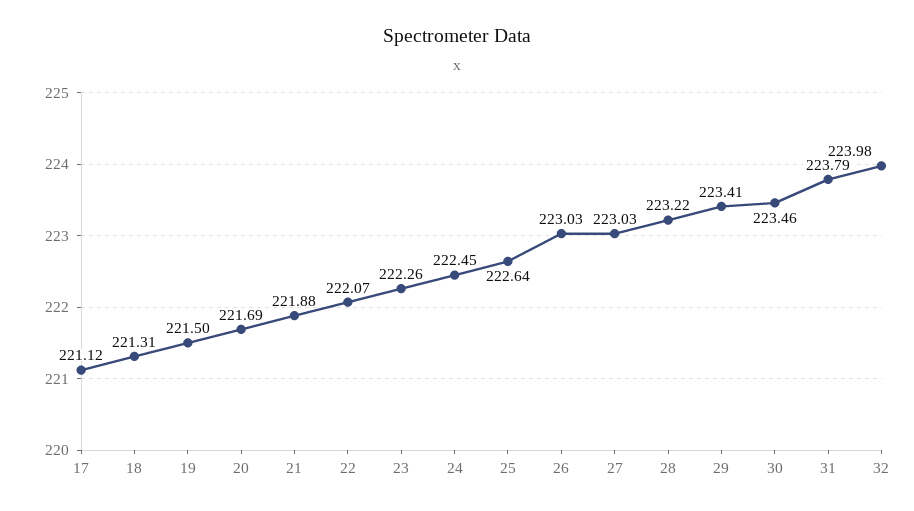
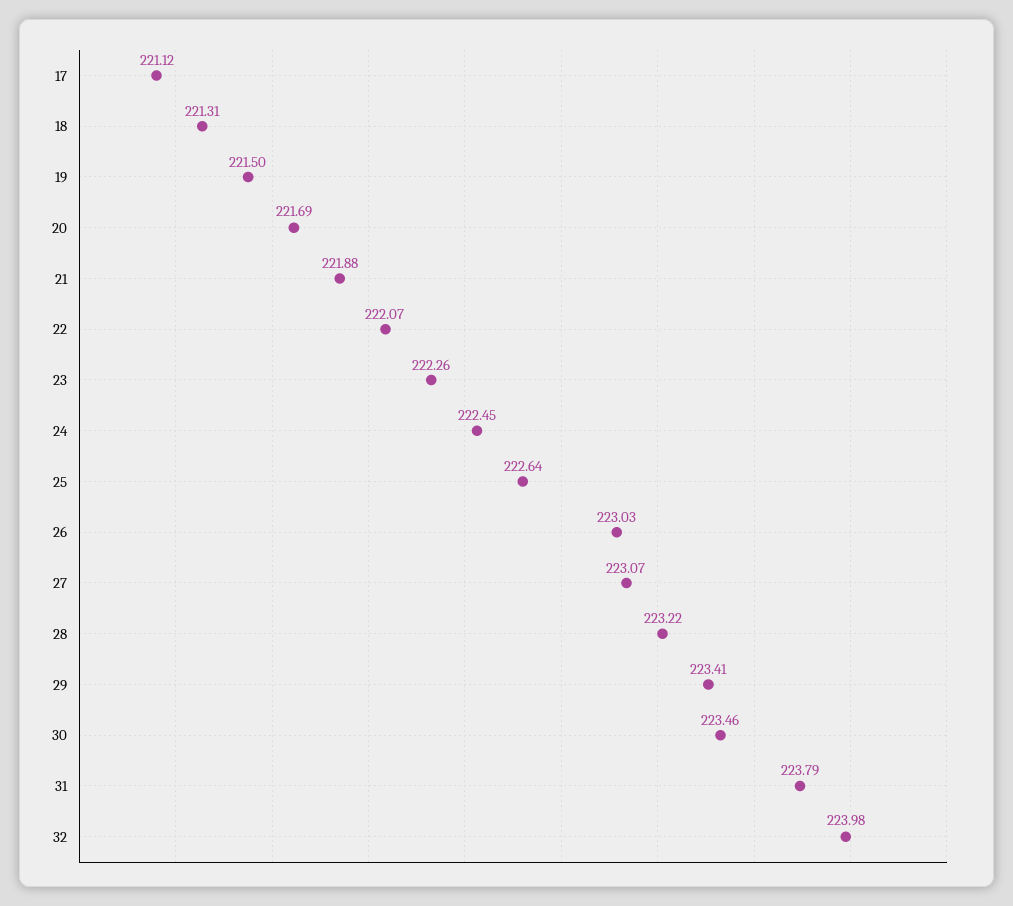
  {
    "17": 221.12,
    "18": 221.31,
    "19": 221.5,
    "20": 221.69,
    "21": 221.88,
    "22": 222.07,
    "23": 222.26,
    "24": 222.45,
    "25": 222.64,
    "26": 223.03,
-   "27": 223.03,
+   "27": 223.07,
    "28": 223.22,
    "29": 223.41,
    "30": 223.46,
    "31": 223.79,
    "32": 223.98
  }

